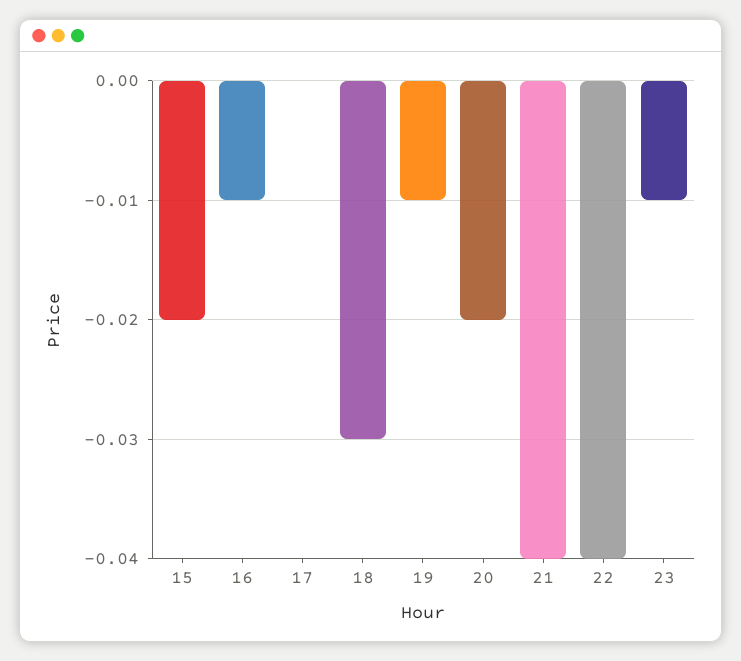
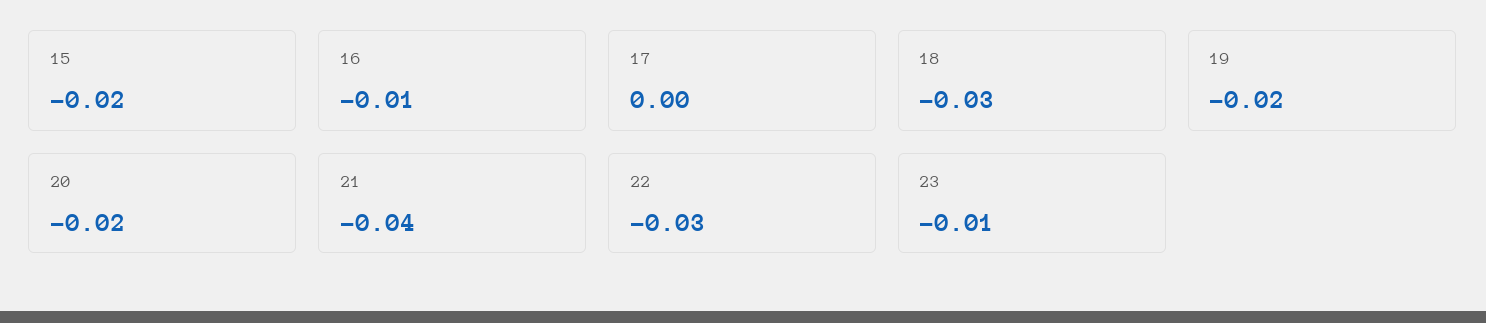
  {
    "15": -0.02,
    "16": -0.01,
    "17": 0,
    "18": -0.03,
-   "19": -0.01,
+   "19": -0.02,
    "20": -0.02,
    "21": -0.04,
-   "22": -0.04,
+   "22": -0.03,
    "23": -0.01
  }

